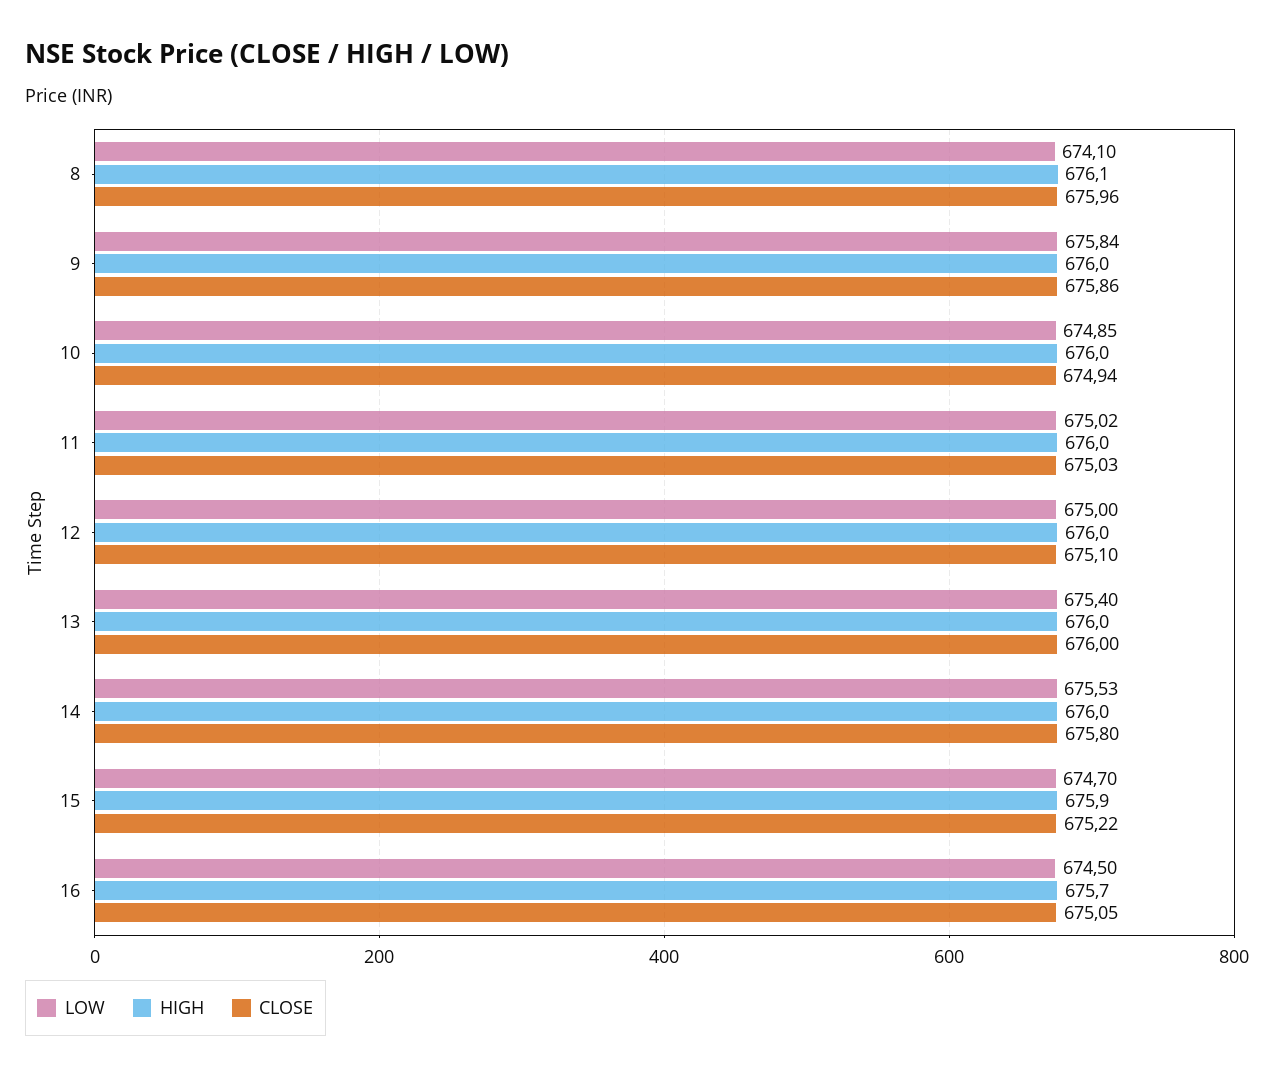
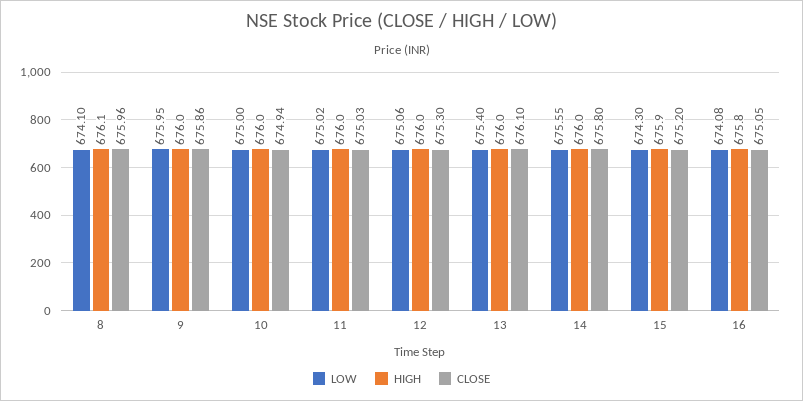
  {
    "LOW": {
      "8": 674.1,
-     "9": 675.84,
+     "9": 675.95,
-     "10": 674.85,
+     "10": 675,
      "11": 675.02,
-     "12": 675,
+     "12": 675.06,
      "13": 675.4,
-     "14": 675.53,
+     "14": 675.55,
-     "15": 674.7,
+     "15": 674.3,
-     "16": 674.5
+     "16": 674.08
    },
    "HIGH": {
      "8": 676.1,
      "9": 676,
      "10": 676,
      "11": 676,
      "12": 676,
      "13": 676,
      "14": 676,
      "15": 675.9,
-     "16": 675.7
+     "16": 675.8
    },
    "CLOSE": {
      "8": 675.96,
      "9": 675.86,
      "10": 674.94,
      "11": 675.03,
-     "12": 675.1,
+     "12": 675.3,
-     "13": 676,
+     "13": 676.1,
      "14": 675.8,
-     "15": 675.22,
+     "15": 675.2,
      "16": 675.05
    }
  }

